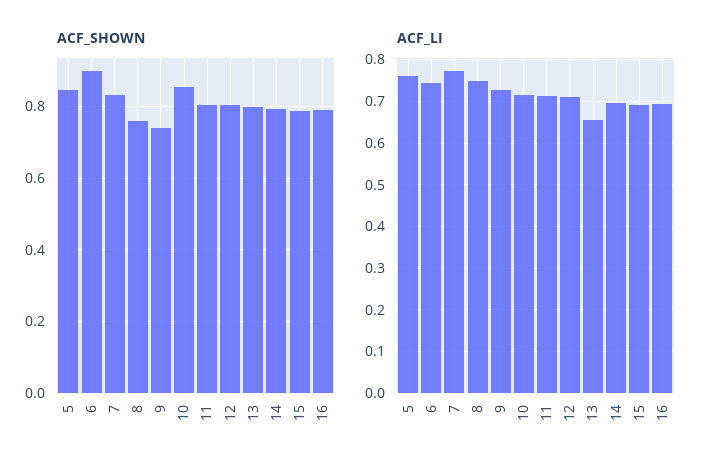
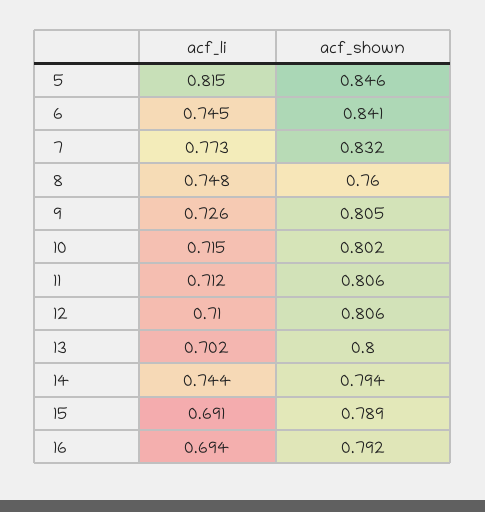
  {
    "ACF_SHOWN": {
      "5": 0.846,
-     "6": 0.9,
+     "6": 0.841,
      "7": 0.832,
      "8": 0.76,
-     "9": 0.74,
+     "9": 0.805,
-     "10": 0.86,
+     "10": 0.802,
      "11": 0.806,
      "12": 0.806,
      "13": 0.8,
      "14": 0.794,
      "15": 0.789,
      "16": 0.792
    },
    "ACF_LI": {
-     "5": 0.76,
+     "5": 0.815,
      "6": 0.745,
      "7": 0.773,
      "8": 0.748,
      "9": 0.726,
      "10": 0.715,
      "11": 0.712,
      "12": 0.71,
-     "13": 0.66,
+     "13": 0.702,
-     "14": 0.7,
+     "14": 0.744,
      "15": 0.691,
      "16": 0.694
    }
  }

